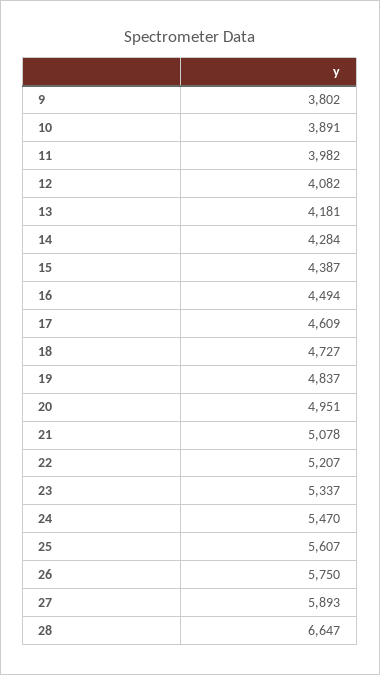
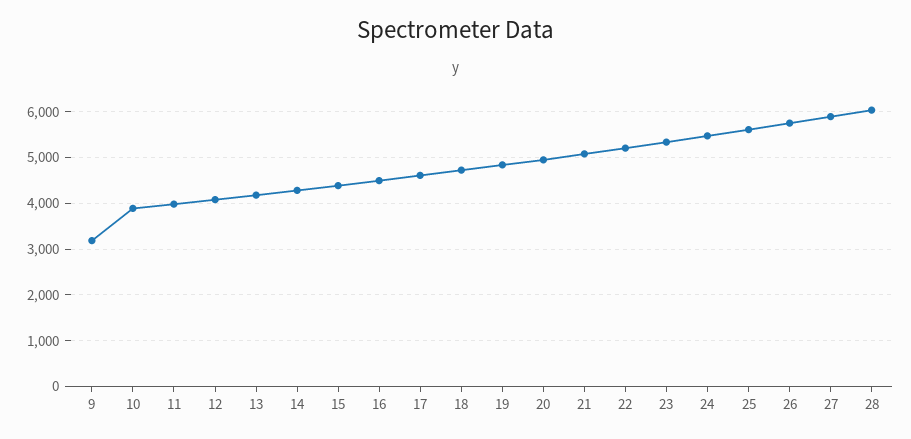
  {
-   "9": 3802,
+   "9": 3200,
    "10": 3891,
    "11": 3982,
    "12": 4082,
    "13": 4181,
    "14": 4284,
    "15": 4387,
    "16": 4494,
    "17": 4609,
    "18": 4727,
    "19": 4837,
    "20": 4951,
    "21": 5078,
    "22": 5207,
    "23": 5337,
    "24": 5470,
    "25": 5607,
    "26": 5750,
    "27": 5893,
-   "28": 6647
+   "28": 6000
  }

